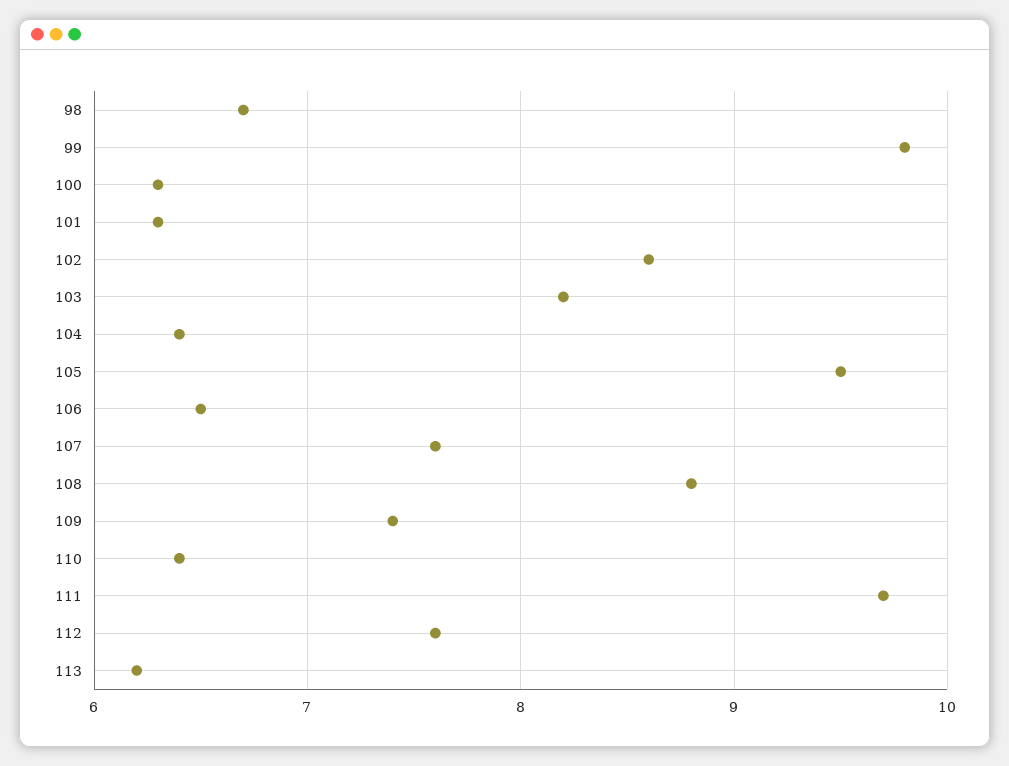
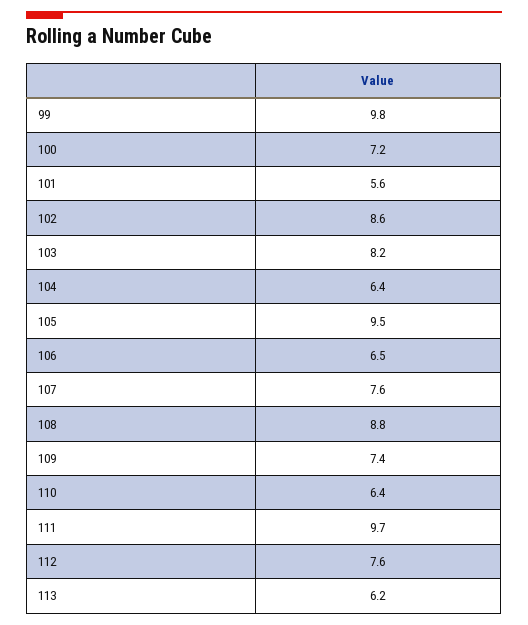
  {
-   "98": 6.7,
    "99": 9.8,
-   "100": 6.3,
+   "100": 7.2,
-   "101": 6.3,
+   "101": 5.6,
    "102": 8.6,
    "103": 8.2,
    "104": 6.4,
    "105": 9.5,
    "106": 6.5,
    "107": 7.6,
    "108": 8.8,
    "109": 7.4,
    "110": 6.4,
    "111": 9.7,
    "112": 7.6,
    "113": 6.2
  }

